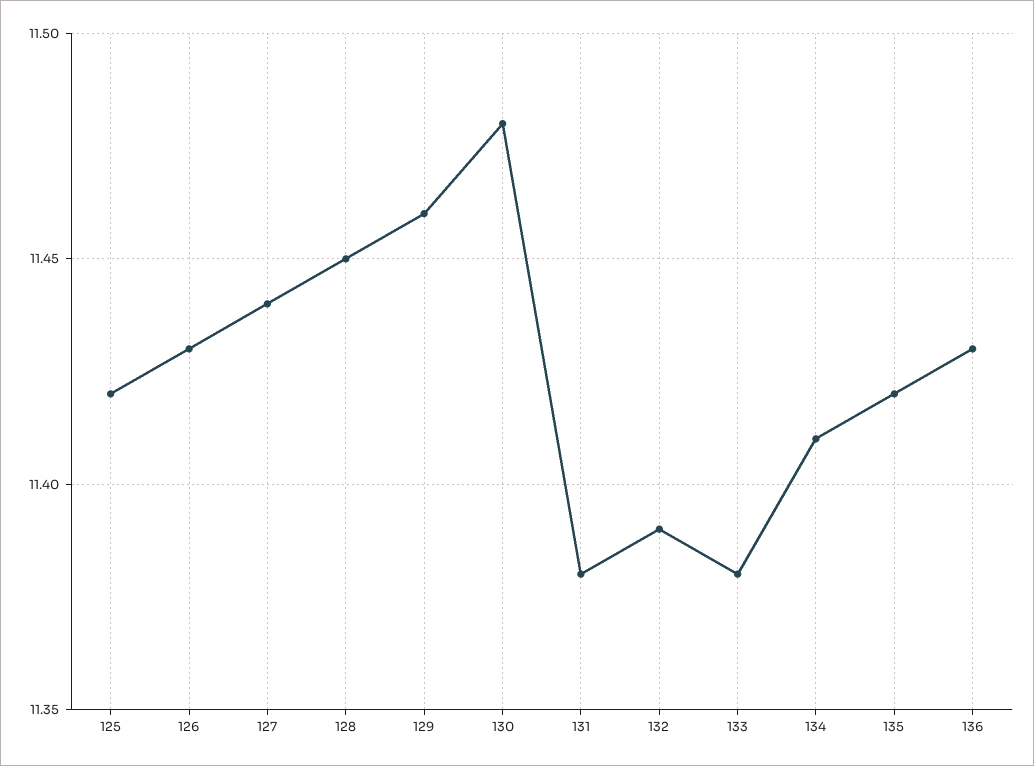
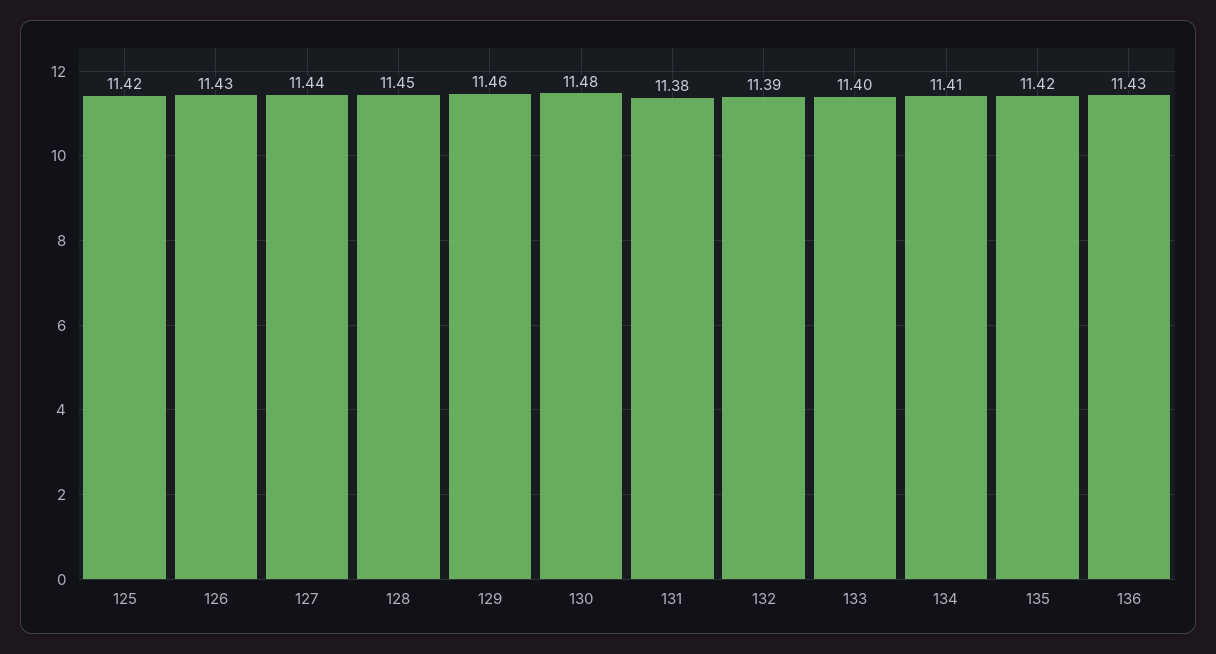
  {
    "125": 11.42,
    "126": 11.43,
    "127": 11.44,
    "128": 11.45,
    "129": 11.46,
    "130": 11.48,
    "131": 11.38,
    "132": 11.39,
-   "133": 11.38,
+   "133": 11.4,
    "134": 11.41,
    "135": 11.42,
    "136": 11.43
  }

